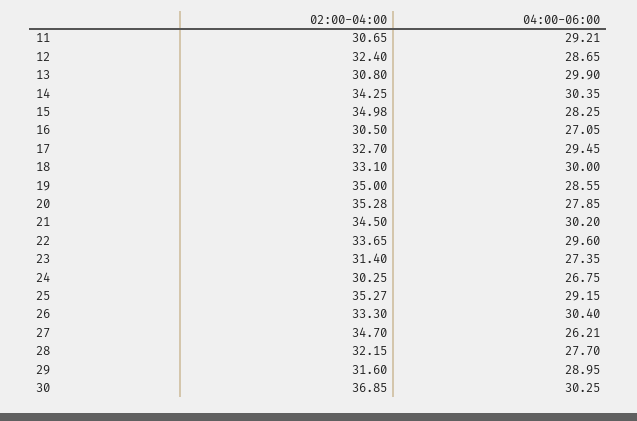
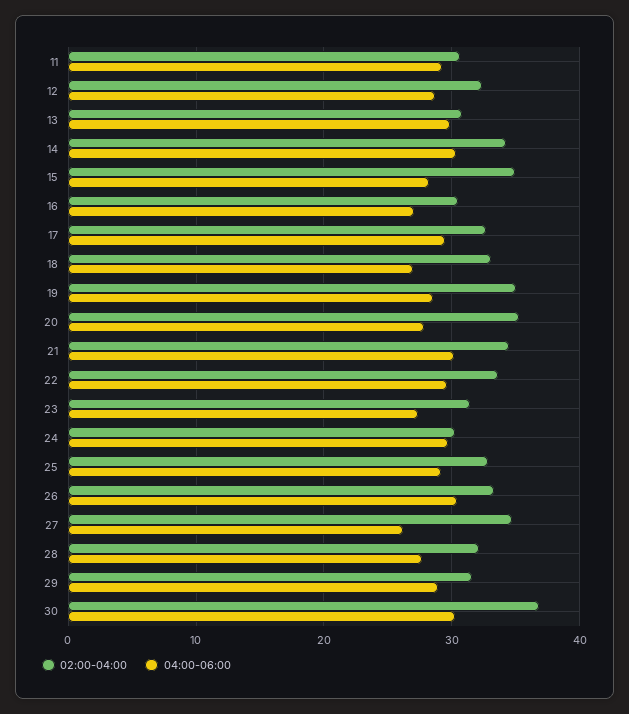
  {
    "02:00-04:00": {
      "11": 30.65,
      "12": 32.4,
      "13": 30.8,
      "14": 34.25,
      "15": 34.98,
      "16": 30.5,
      "17": 32.7,
      "18": 33.1,
      "19": 35,
      "20": 35.28,
      "21": 34.5,
      "22": 33.65,
      "23": 31.4,
      "24": 30.25,
-     "25": 35.27,
+     "25": 33,
      "26": 33.3,
      "27": 34.7,
      "28": 32.15,
      "29": 31.6,
      "30": 36.85
    },
    "04:00-06:00": {
      "11": 29.21,
      "12": 28.65,
      "13": 29.9,
      "14": 30.35,
      "15": 28.25,
      "16": 27.05,
      "17": 29.45,
-     "18": 30,
+     "18": 27,
      "19": 28.55,
      "20": 27.85,
      "21": 30.2,
      "22": 29.6,
      "23": 27.35,
-     "24": 26.75,
+     "24": 30,
      "25": 29.15,
      "26": 30.4,
      "27": 26.21,
      "28": 27.7,
      "29": 28.95,
      "30": 30.25
    }
  }

